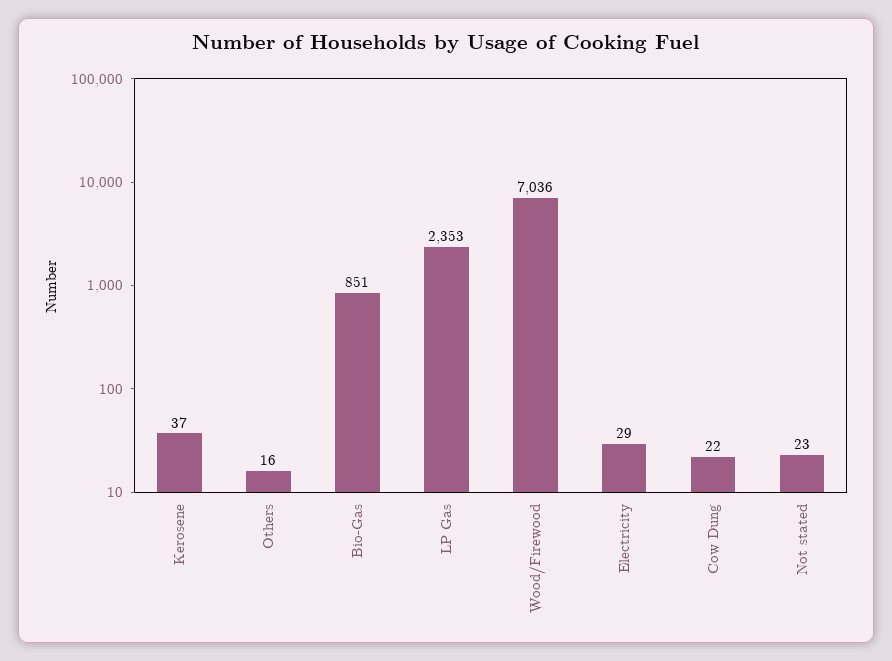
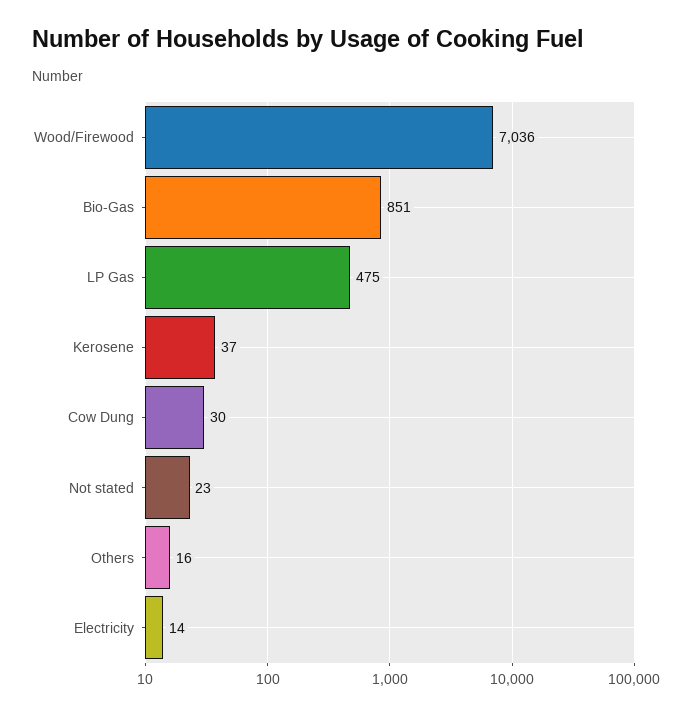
  {
    "Kerosene": 37,
    "Others": 16,
    "Bio-Gas": 851,
-   "LP Gas": 2353,
+   "LP Gas": 475,
    "Wood/Firewood": 7036,
-   "Electricity": 29,
+   "Electricity": 14,
-   "Cow Dung": 22,
+   "Cow Dung": 30,
    "Not stated": 23
  }

